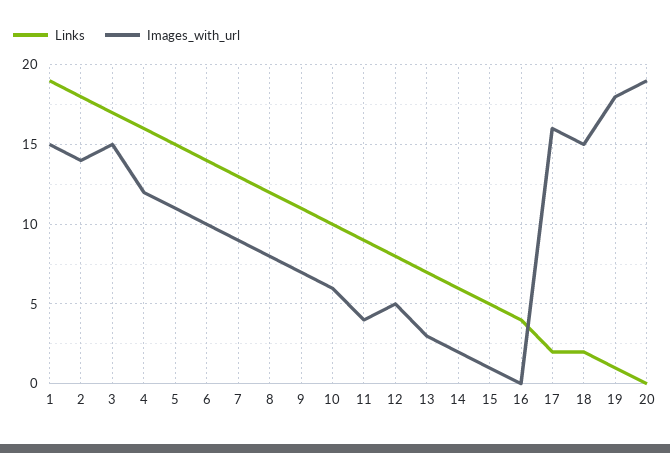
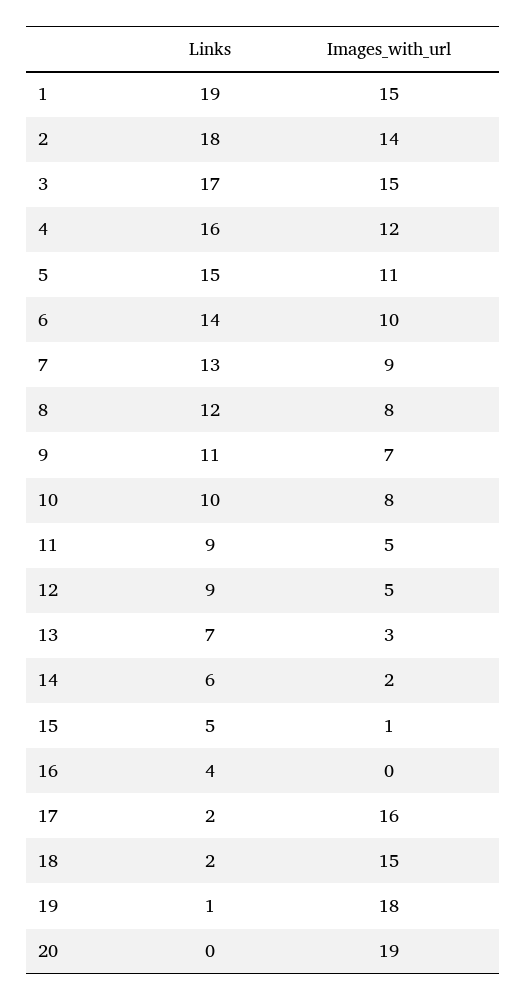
  {
    "Links": {
      "1": 19,
      "2": 18,
      "3": 17,
      "4": 16,
      "5": 15,
      "6": 14,
      "7": 13,
      "8": 12,
      "9": 11,
      "10": 10,
      "11": 9,
-     "12": 8,
+     "12": 9,
      "13": 7,
      "14": 6,
      "15": 5,
      "16": 4,
      "17": 2,
      "18": 2,
      "19": 1,
      "20": 0
    },
    "Images_with_url": {
      "1": 15,
      "2": 14,
      "3": 15,
      "4": 12,
      "5": 11,
      "6": 10,
      "7": 9,
      "8": 8,
      "9": 7,
-     "10": 6,
+     "10": 8,
-     "11": 4,
+     "11": 5,
      "12": 5,
      "13": 3,
      "14": 2,
      "15": 1,
      "16": 0,
      "17": 16,
      "18": 15,
      "19": 18,
      "20": 19
    }
  }

